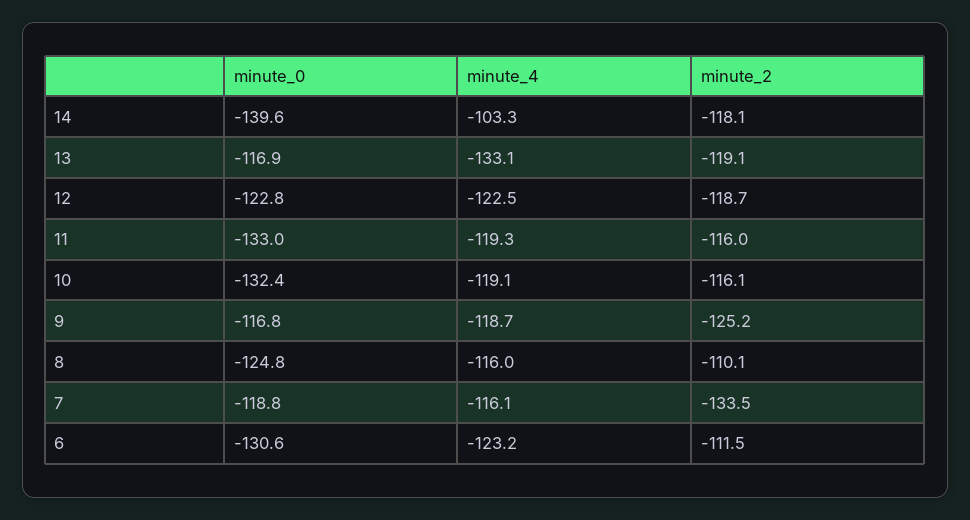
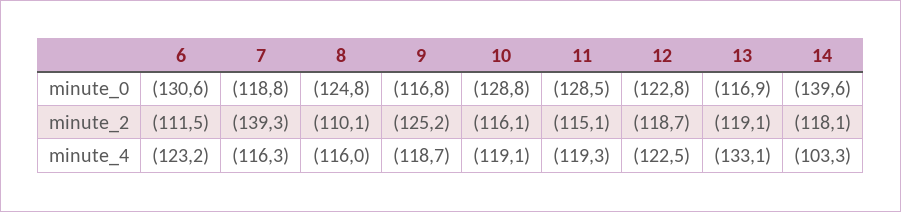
  {
    "minute_0": {
      "14": -139.6,
      "13": -116.9,
      "12": -122.8,
-     "11": -133,
+     "11": -128.5,
-     "10": -132.4,
+     "10": -128.8,
      "9": -116.8,
      "8": -124.8,
      "7": -118.8,
      "6": -130.6
    },
    "minute_4": {
      "14": -103.3,
      "13": -133.1,
      "12": -122.5,
      "11": -119.3,
      "10": -119.1,
      "9": -118.7,
      "8": -116,
-     "7": -116.1,
+     "7": -116.3,
      "6": -123.2
    },
    "minute_2": {
      "14": -118.1,
      "13": -119.1,
      "12": -118.7,
-     "11": -116,
+     "11": -115.1,
      "10": -116.1,
      "9": -125.2,
      "8": -110.1,
-     "7": -133.5,
+     "7": -139.3,
      "6": -111.5
    }
  }

